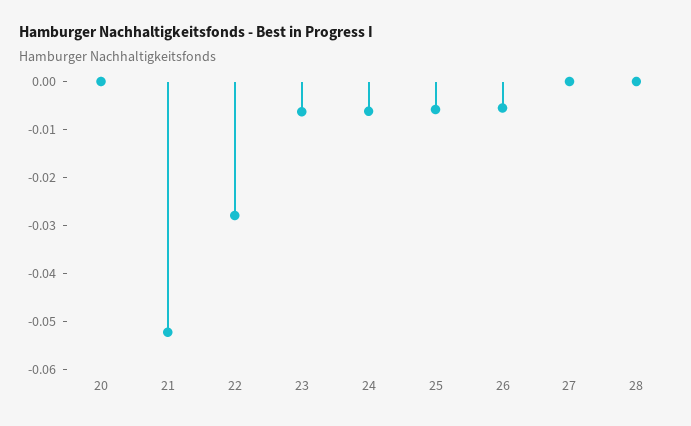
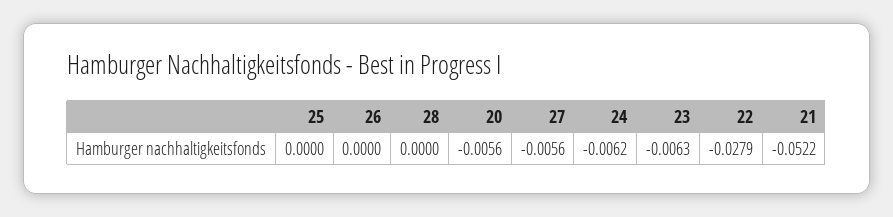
  {
-   "20": 0,
+   "20": -0.0056,
    "21": -0.0522,
    "22": -0.0279,
    "23": -0.0063,
    "24": -0.0062,
-   "25": -0.006,
+   "25": 0,
-   "26": -0.006,
+   "26": 0,
-   "27": 0,
+   "27": -0.0056,
    "28": 0
  }

